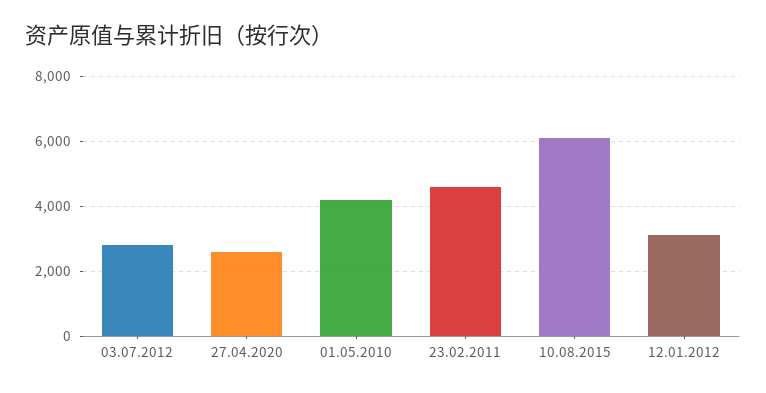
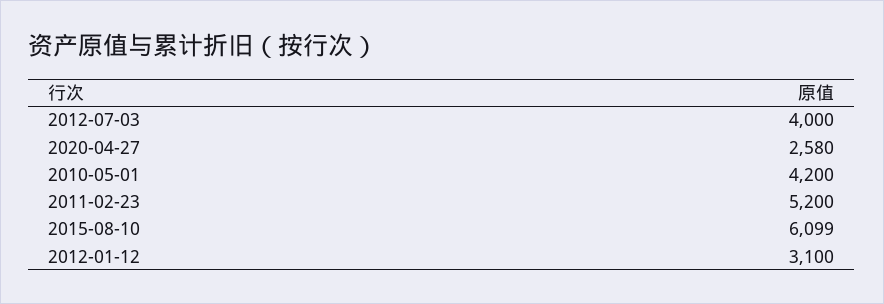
  {
-   "03.07.2012": 2800,
+   "03.07.2012": 4000,
    "27.04.2020": 2580,
    "01.05.2010": 4200,
-   "23.02.2011": 4600,
+   "23.02.2011": 5200,
    "10.08.2015": 6099,
    "12.01.2012": 3100
  }

